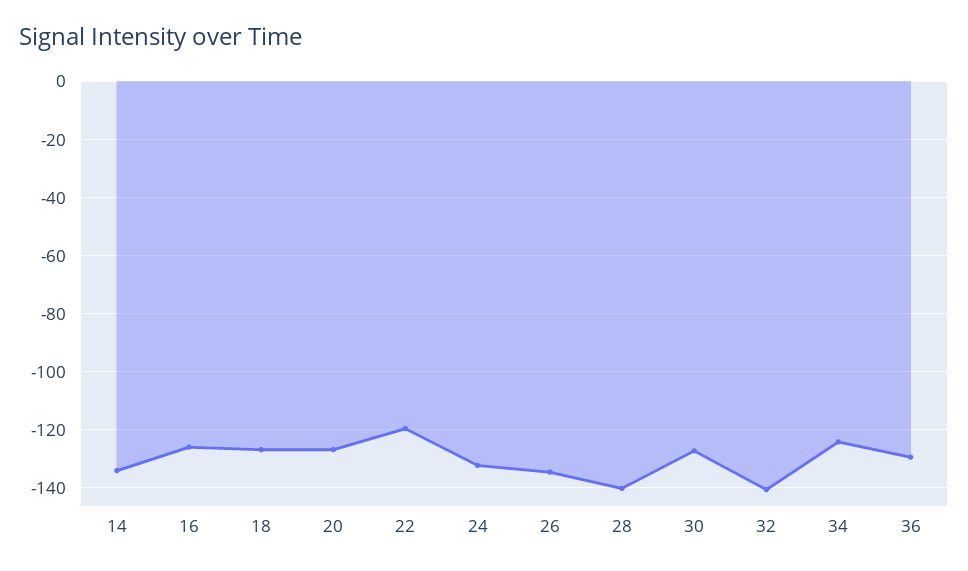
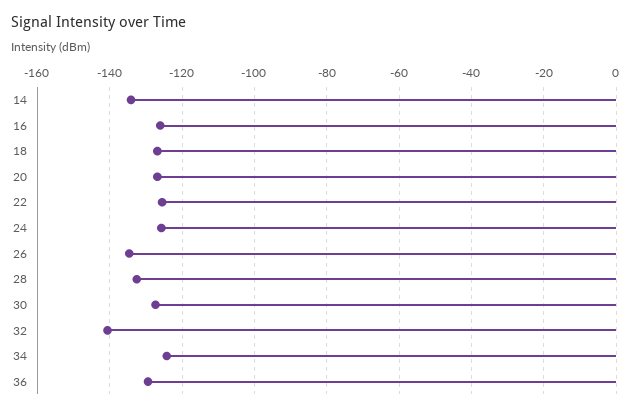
  {
    "14": -134,
    "16": -126,
    "18": -126,
    "20": -126,
-   "22": -120,
+   "22": -126,
-   "24": -132.5,
+   "24": -126,
    "26": -134,
-   "28": -140,
+   "28": -132,
    "30": -128,
    "32": -140,
    "34": -124,
    "36": -130
  }

